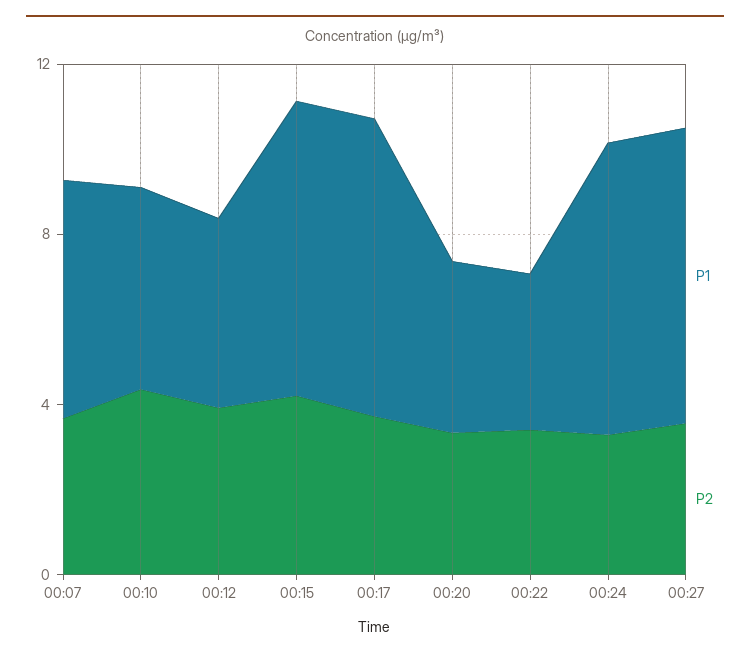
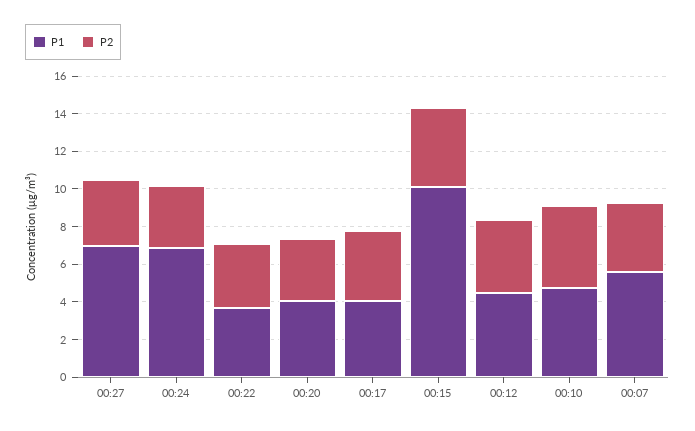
  {
    "P1": {
      "00:07": 5.5,
      "00:10": 5,
      "00:12": 4.5,
-     "00:15": 7,
+     "00:15": 10,
-     "00:17": 7,
+     "00:17": 4,
      "00:20": 4,
      "00:22": 3.5,
      "00:24": 7,
      "00:27": 7
    },
    "P2": {
      "00:07": 3.5,
      "00:10": 4.5,
      "00:12": 4,
      "00:15": 4,
      "00:17": 3.5,
      "00:20": 3.5,
      "00:22": 3.5,
      "00:24": 3.5,
      "00:27": 3.5
    }
  }

